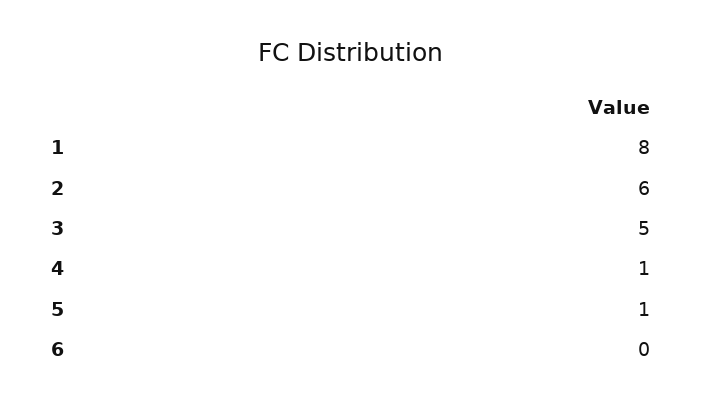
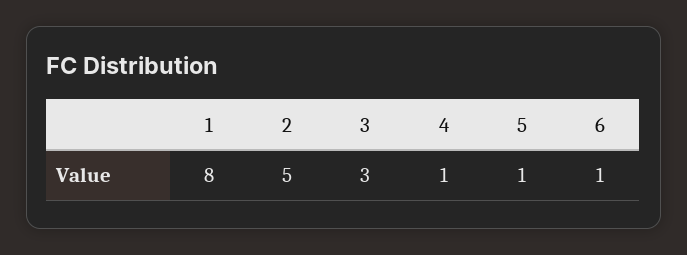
  {
    "1": 8,
-   "2": 6,
+   "2": 5,
-   "3": 5,
+   "3": 3,
    "4": 1,
    "5": 1,
-   "6": 0
+   "6": 1
  }

